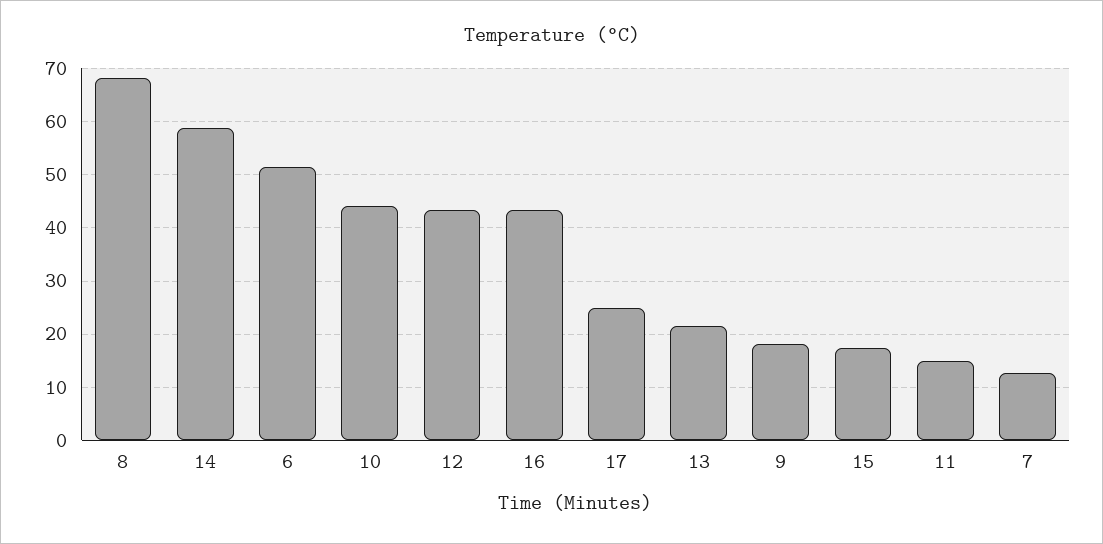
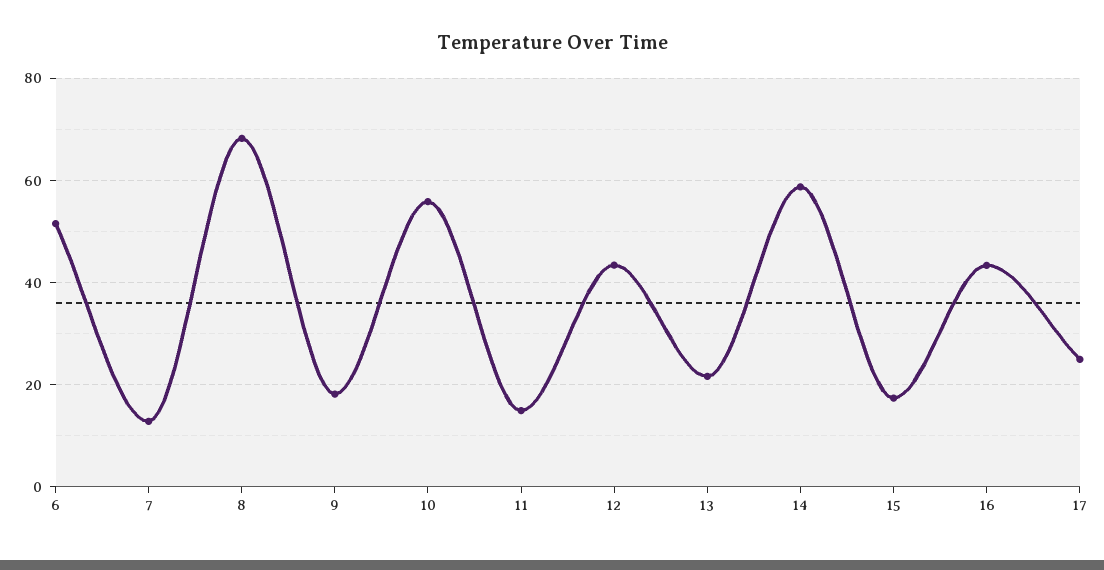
  {
    "8": 68,
    "14": 58,
    "6": 52,
-   "10": 44,
+   "10": 56,
    "12": 44,
    "16": 44,
    "17": 24,
    "13": 22,
    "9": 18,
    "15": 18,
    "11": 14,
    "7": 12
  }

